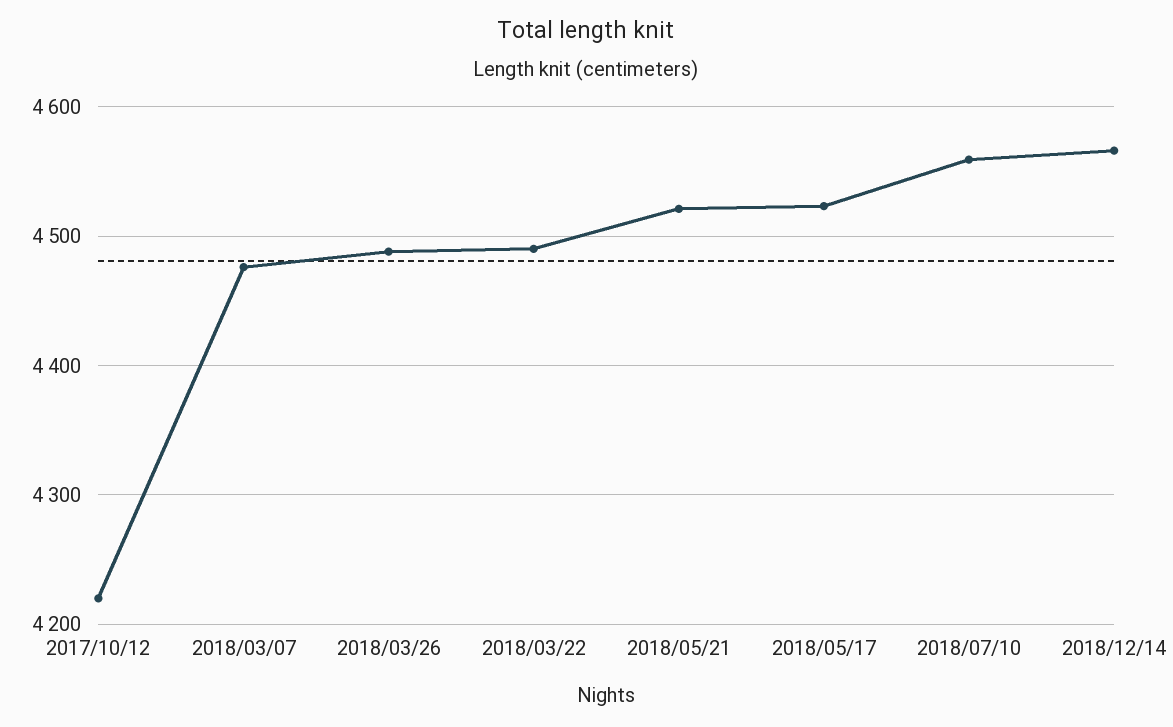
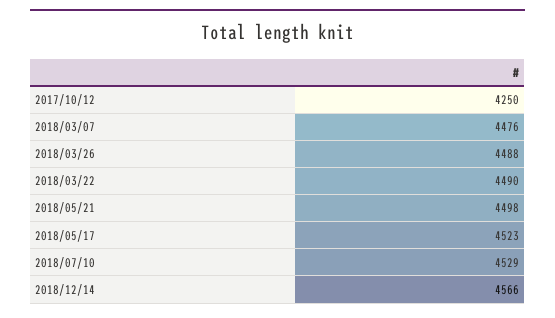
  {
-   "2017/10/12": 4220,
+   "2017/10/12": 4250,
    "2018/03/07": 4476,
    "2018/03/26": 4488,
    "2018/03/22": 4490,
-   "2018/05/21": 4520,
+   "2018/05/21": 4498,
    "2018/05/17": 4523,
-   "2018/07/10": 4560,
+   "2018/07/10": 4529,
    "2018/12/14": 4566
  }

